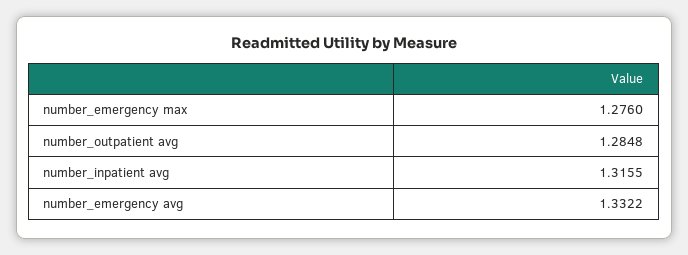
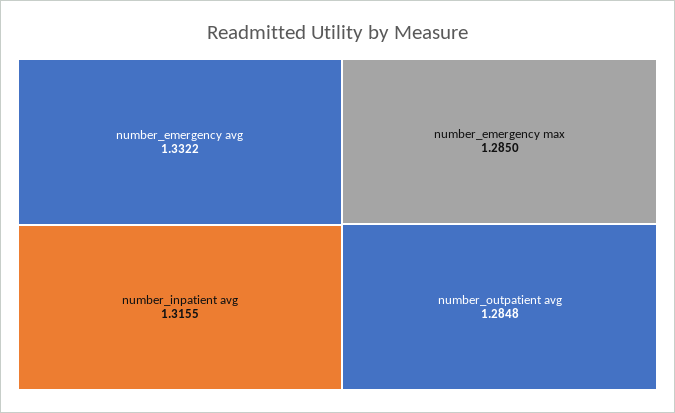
  {
-   "number_emergency max": 1.276,
+   "number_emergency max": 1.285,
    "number_outpatient avg": 1.2848,
    "number_inpatient avg": 1.3155,
    "number_emergency avg": 1.3322
  }

